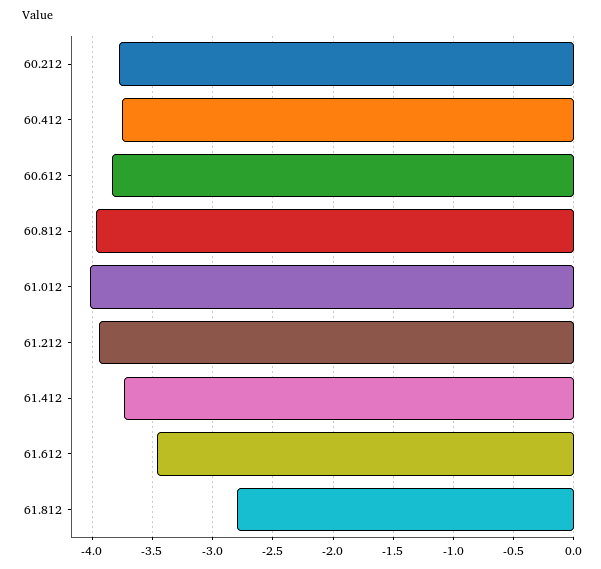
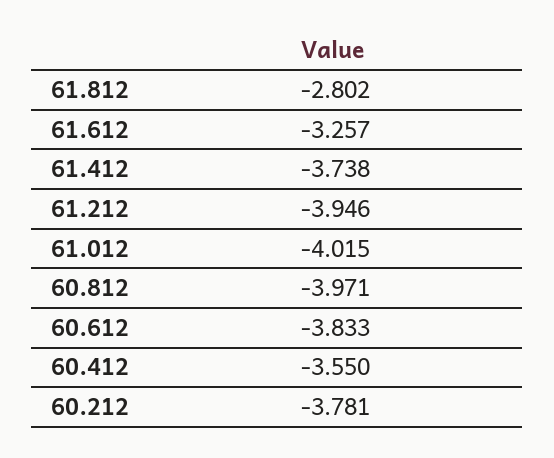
  {
    "60.212": -3.781,
-   "60.412": -3.75,
+   "60.412": -3.55,
    "60.612": -3.833,
    "60.812": -3.971,
    "61.012": -4.015,
    "61.212": -3.946,
    "61.412": -3.738,
-   "61.612": -3.45,
+   "61.612": -3.257,
    "61.812": -2.802
  }

